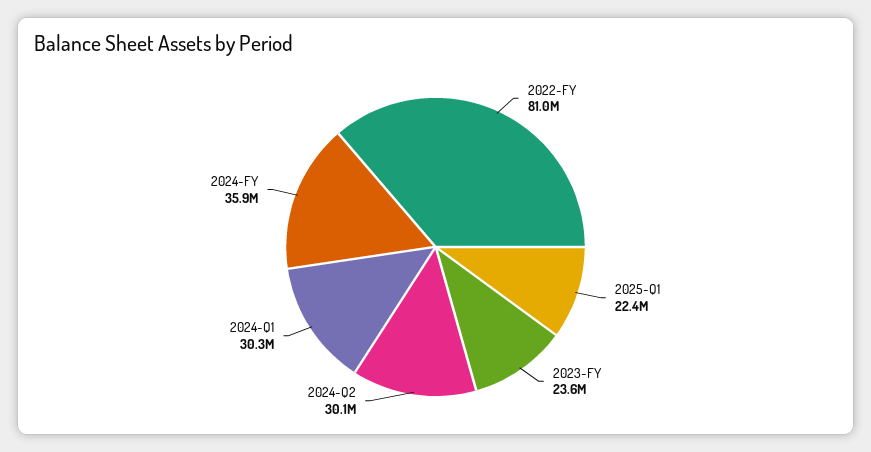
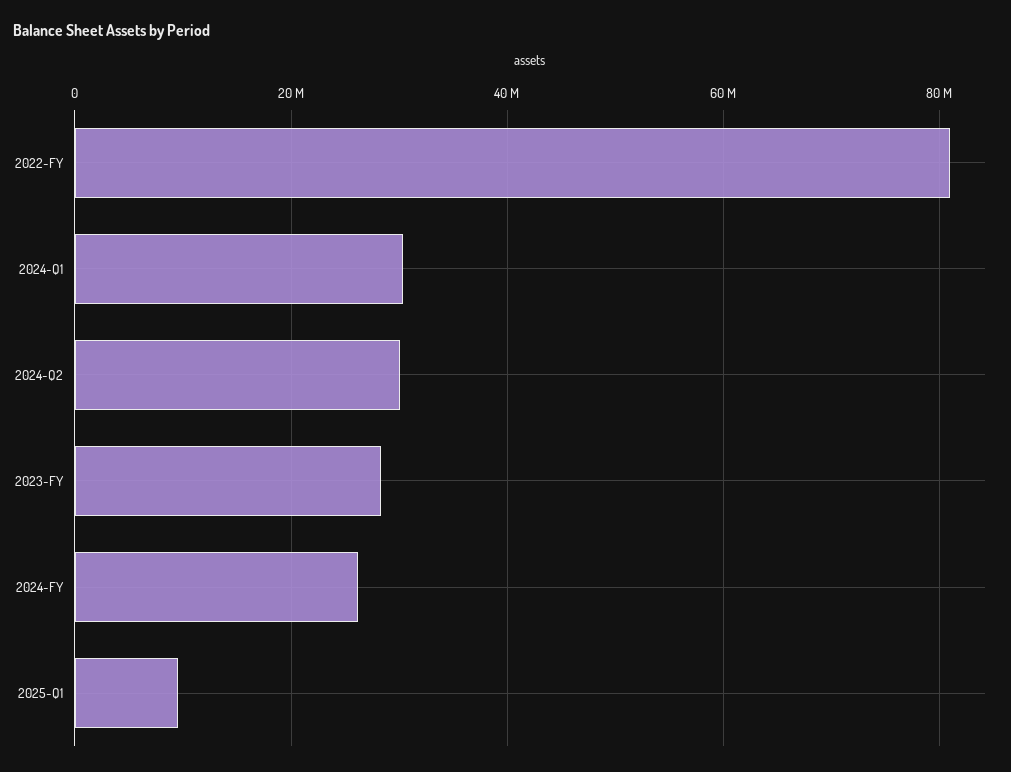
  {
    "2022-FY": 81000000,
-   "2025-Q1": 22400000,
+   "2025-Q1": 10000000,
-   "2023-FY": 23600000,
+   "2023-FY": 28000000,
    "2024-Q2": 30100000,
    "2024-Q1": 30300000,
-   "2024-FY": 35900000
+   "2024-FY": 26000000
  }

